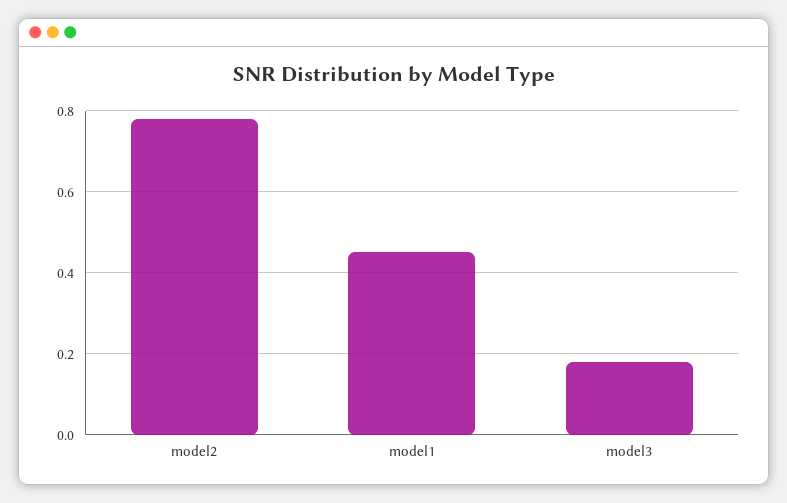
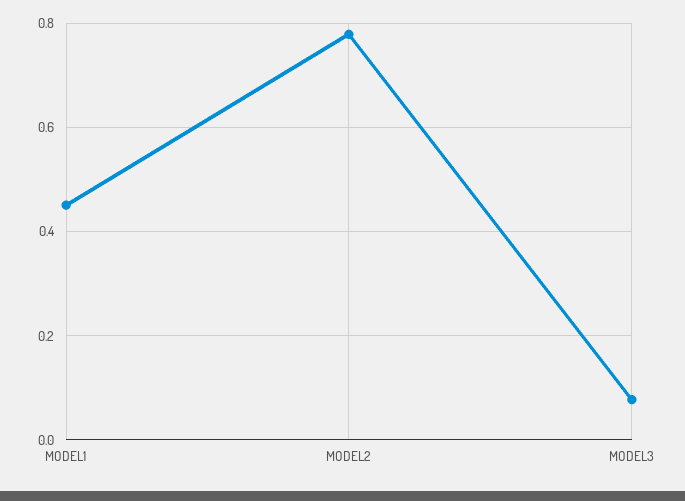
  {
    "model2": 0.78,
    "model1": 0.46,
-   "model3": 0.18
+   "model3": 0.08
  }

